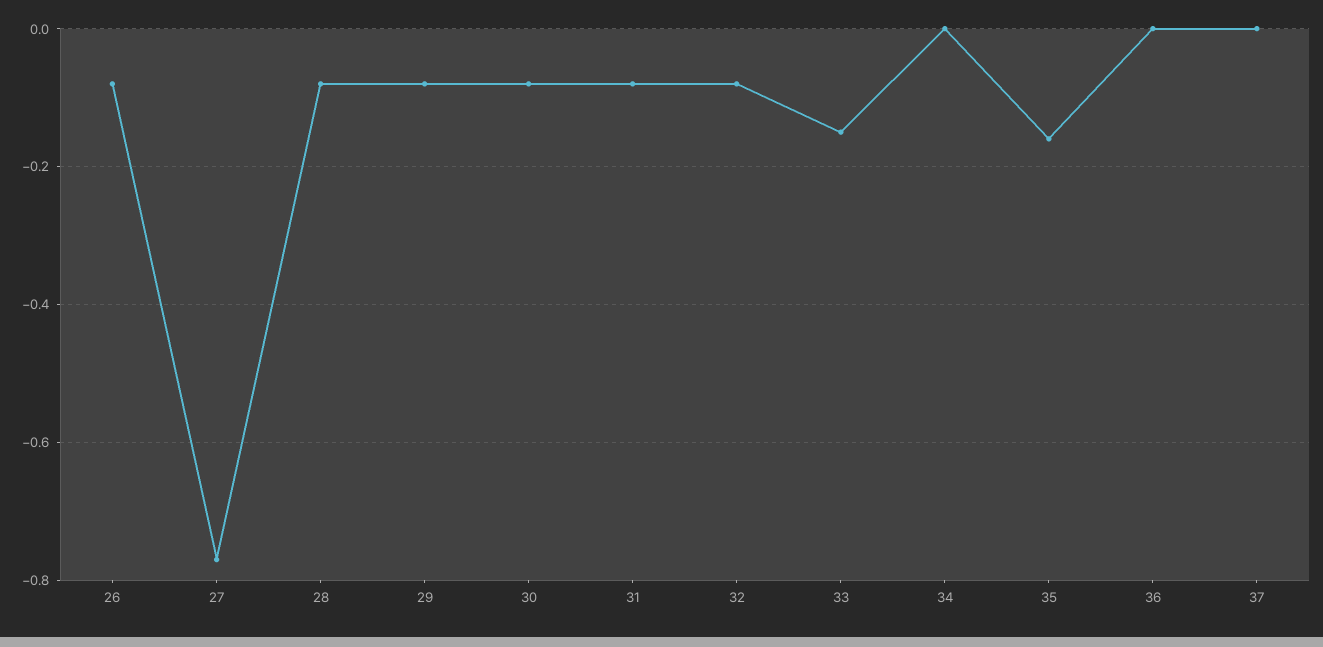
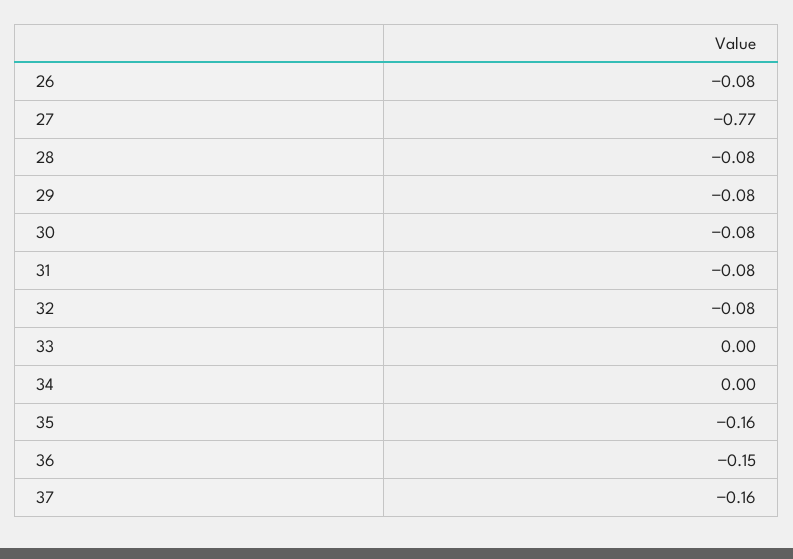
  {
    "26": -0.08,
    "27": -0.77,
    "28": -0.08,
    "29": -0.08,
    "30": -0.08,
    "31": -0.08,
    "32": -0.08,
-   "33": -0.15,
+   "33": 0,
    "34": 0,
    "35": -0.16,
-   "36": 0,
+   "36": -0.15,
-   "37": 0
+   "37": -0.16
  }

